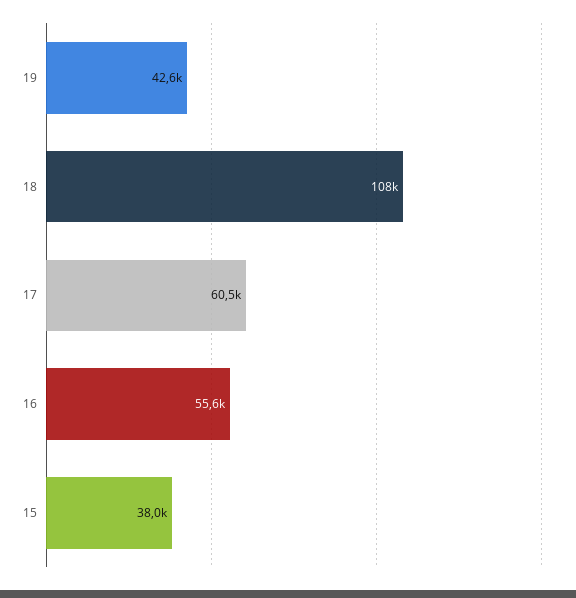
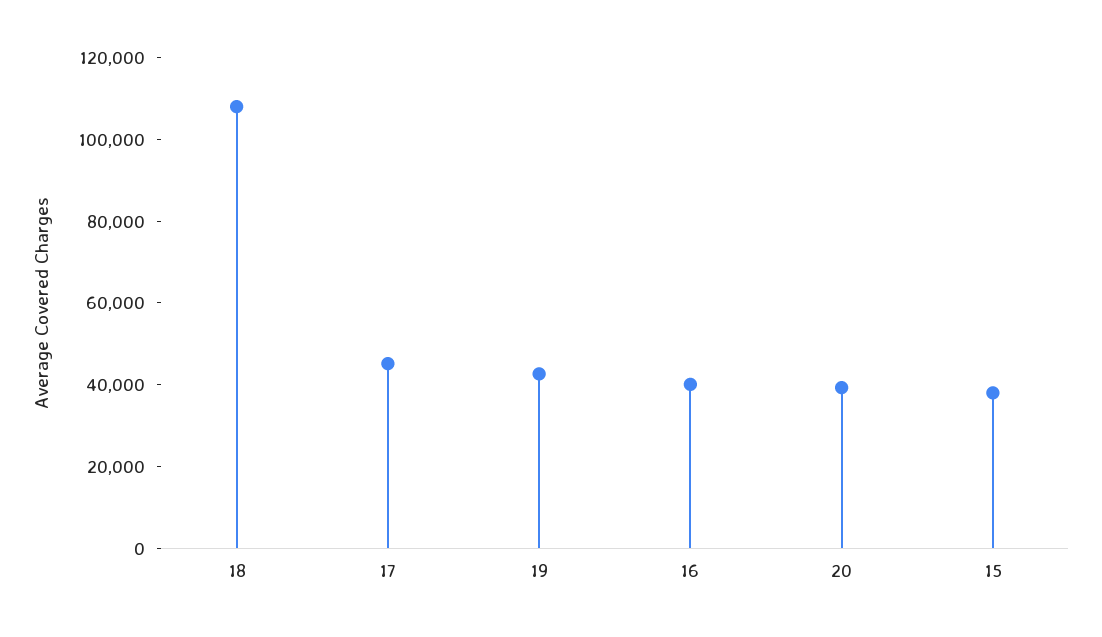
  {
    "19": 42600,
    "18": 108000,
-   "17": 60500,
+   "17": 45000,
-   "16": 55600,
+   "16": 40000,
-   "15": 38000
+   "15": 38000,
+   "20": 40000
  }

